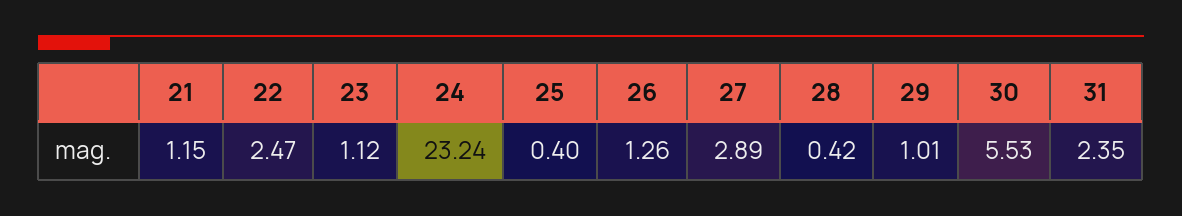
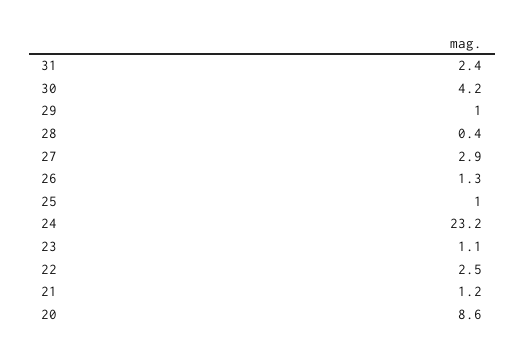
  {
    "21": 1.15,
    "22": 2.47,
    "23": 1.12,
    "24": 23.24,
-   "25": 0.4,
+   "25": 1,
    "26": 1.26,
    "27": 2.89,
    "28": 0.42,
    "29": 1.01,
-   "30": 5.53,
+   "30": 4.2,
-   "31": 2.35
+   "31": 2.35,
+   "20": 8.6
  }

